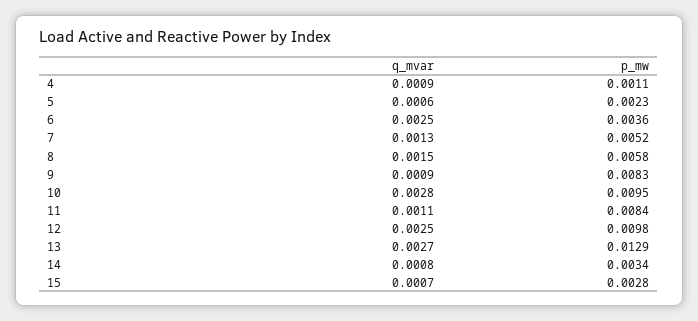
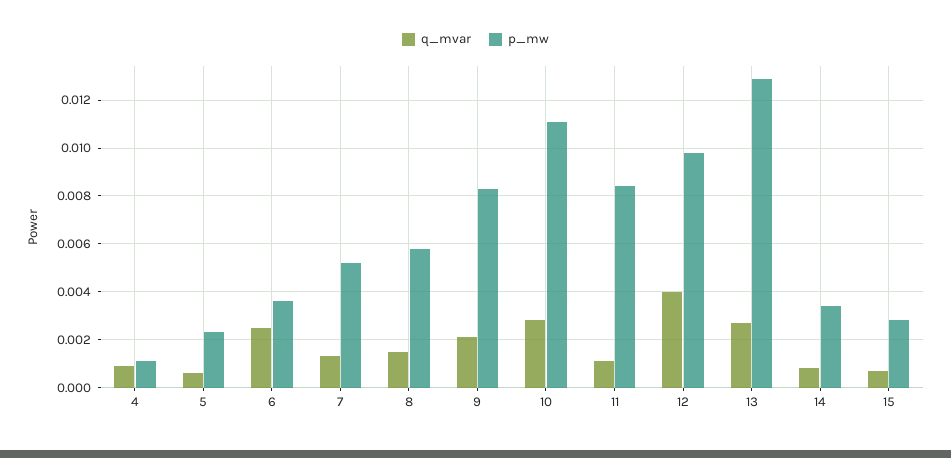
  {
    "q_mvar": {
      "4": 0.0009,
      "5": 0.0006,
      "6": 0.0025,
      "7": 0.0013,
      "8": 0.0015,
-     "9": 0.0009,
+     "9": 0.002,
      "10": 0.0028,
      "11": 0.0011,
-     "12": 0.0025,
+     "12": 0.004,
      "13": 0.0027,
      "14": 0.0008,
      "15": 0.0007
    },
    "p_mw": {
      "4": 0.0011,
      "5": 0.0023,
      "6": 0.0036,
      "7": 0.0052,
      "8": 0.0058,
      "9": 0.0083,
-     "10": 0.0095,
+     "10": 0.011,
      "11": 0.0084,
      "12": 0.0098,
      "13": 0.0129,
      "14": 0.0034,
      "15": 0.0028
    }
  }

